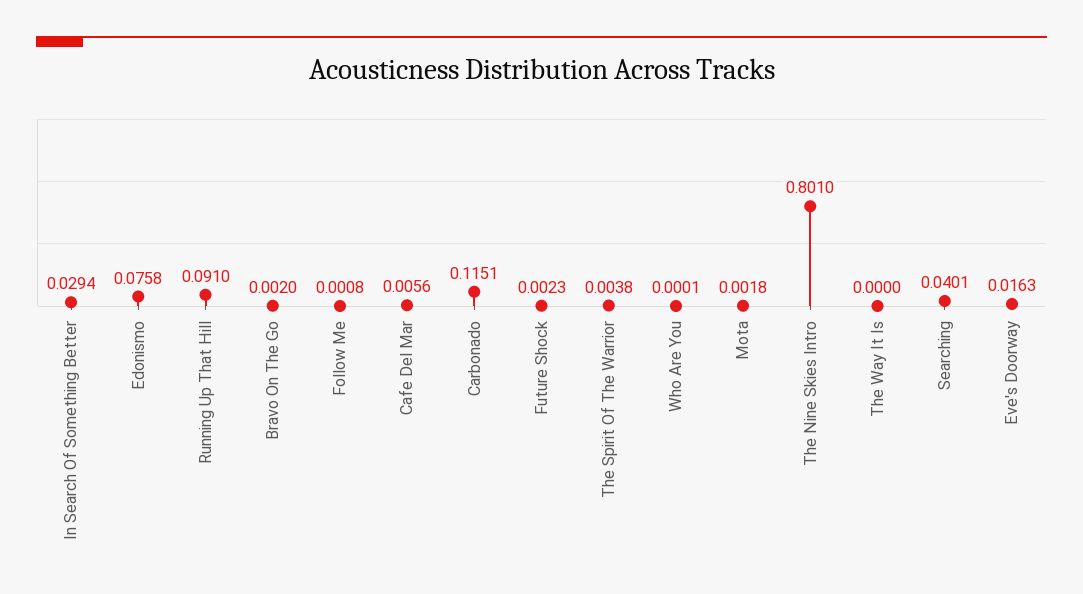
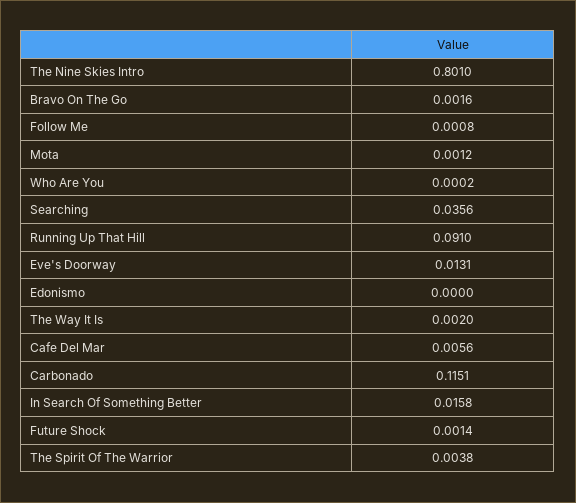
  {
-   "In Search Of Something Better": 0.0294,
+   "In Search Of Something Better": 0.0158,
-   "Edonismo": 0.0758,
+   "Edonismo": 0,
    "Running Up That Hill": 0.091,
-   "Bravo On The Go": 0.002,
+   "Bravo On The Go": 0.0016,
    "Follow Me": 0.0008,
    "Cafe Del Mar": 0.0056,
    "Carbonado": 0.1151,
-   "Future Shock": 0.0023,
+   "Future Shock": 0.0014,
    "The Spirit Of The Warrior": 0.0038,
-   "Who Are You": 0.0001,
+   "Who Are You": 0.0002,
-   "Mota": 0.0018,
+   "Mota": 0.0012,
    "The Nine Skies Intro": 0.801,
-   "The Way It Is": 0,
+   "The Way It Is": 0.002,
-   "Searching": 0.0401,
+   "Searching": 0.0356,
-   "Eve's Doorway": 0.0163
+   "Eve's Doorway": 0.0131
  }

